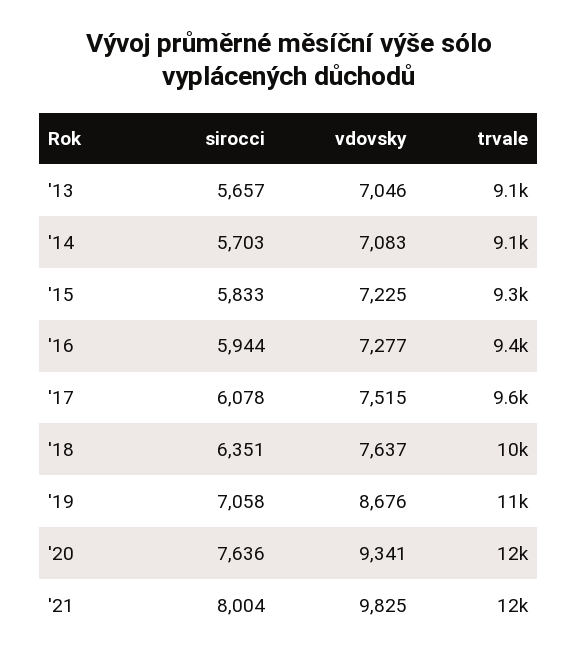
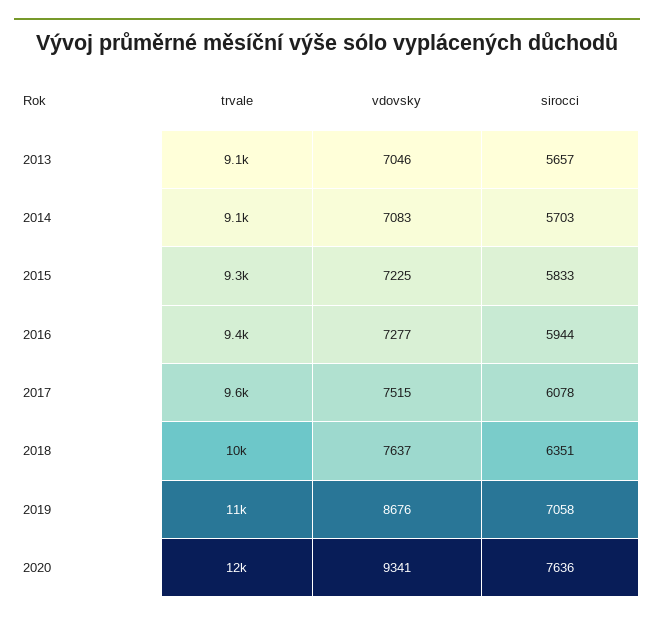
  {
    "sirocci": {
      "'13": 5657,
      "'14": 5703,
      "'15": 5833,
      "'16": 5944,
      "'17": 6078,
      "'18": 6351,
      "'19": 7058,
-     "'20": 7636,
+     "'20": 7636
-     "'21": 8004
    },
    "vdovsky": {
      "'13": 7046,
      "'14": 7083,
      "'15": 7225,
      "'16": 7277,
      "'17": 7515,
      "'18": 7637,
      "'19": 8676,
-     "'20": 9341,
+     "'20": 9341
-     "'21": 9825
    },
    "trvale": {
      "'13": 9100,
      "'14": 9100,
      "'15": 9300,
      "'16": 9400,
      "'17": 9600,
      "'18": 10000,
      "'19": 11000,
-     "'20": 12000,
+     "'20": 12000
-     "'21": 12000
    }
  }

